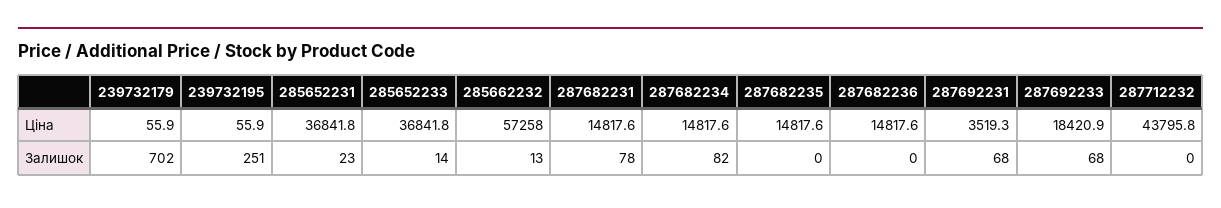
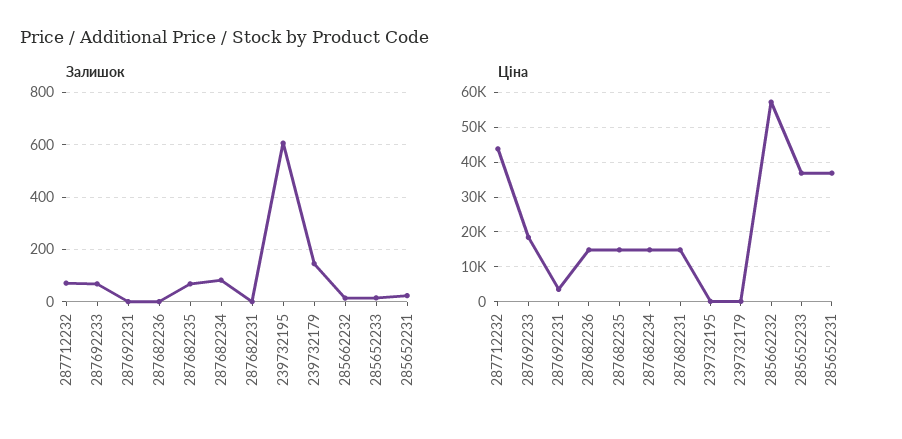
  {
    "Ціна": {
      "239732179": 55.9,
      "239732195": 55.9,
      "285652231": 36841.8,
      "285652233": 36841.8,
      "285662232": 57258,
      "287682231": 14817.6,
      "287682234": 14817.6,
      "287682235": 14817.6,
      "287682236": 14817.6,
      "287692231": 3519.3,
      "287692233": 18420.9,
      "287712232": 43795.8
    },
    "Залишок": {
-     "239732179": 702,
+     "239732179": 150,
-     "239732195": 251,
+     "239732195": 600,
      "285652231": 23,
      "285652233": 14,
      "285662232": 13,
-     "287682231": 78,
+     "287682231": 0,
      "287682234": 82,
-     "287682235": 0,
+     "287682235": 75,
      "287682236": 0,
-     "287692231": 68,
+     "287692231": 0,
      "287692233": 68,
-     "287712232": 0
+     "287712232": 75
    }
  }

